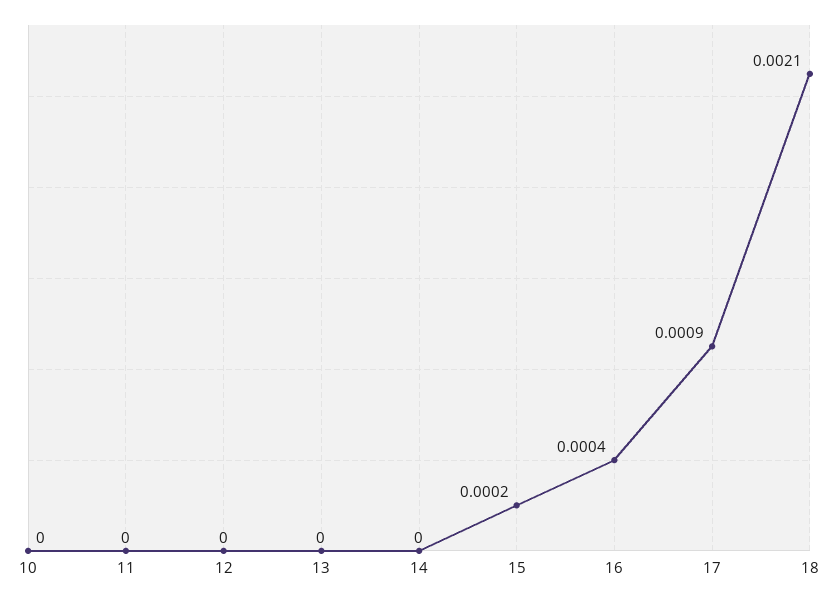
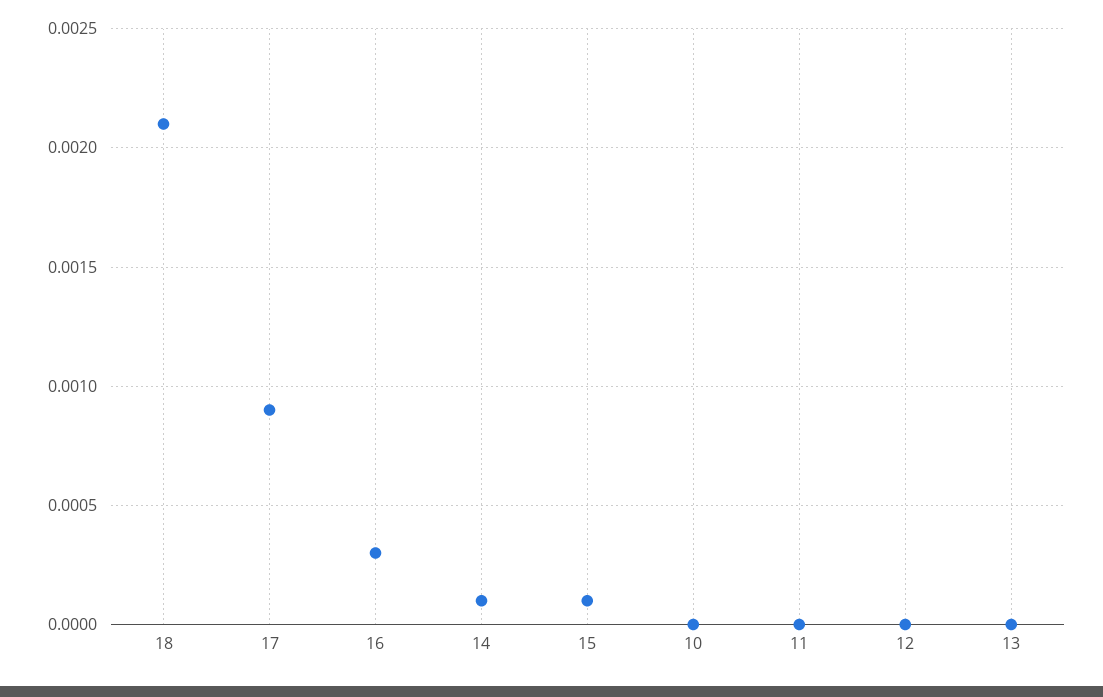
  {
    "10": 0,
    "11": 0,
    "12": 0,
    "13": 0,
-   "14": 0,
+   "14": 0.0001,
-   "15": 0.0002,
+   "15": 0.0001,
-   "16": 0.0004,
+   "16": 0.0003,
    "17": 0.0009,
    "18": 0.0021
  }

